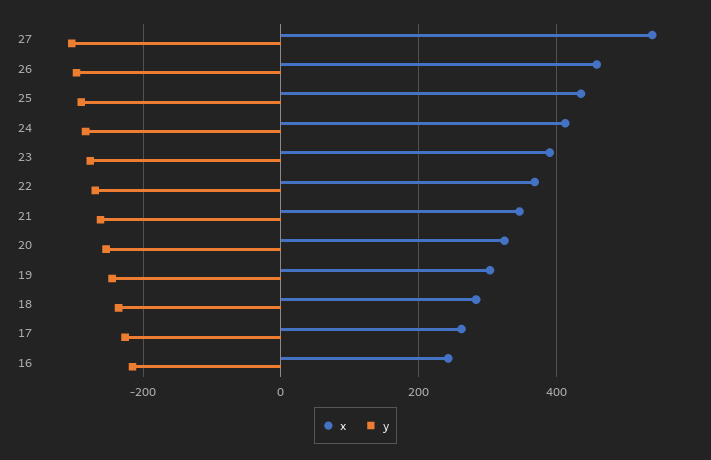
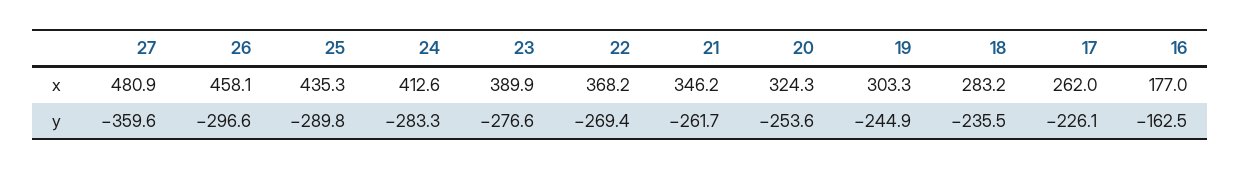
  {
    "x": {
-     "27": 540,
+     "27": 480.9,
      "26": 458.1,
      "25": 435.3,
      "24": 412.6,
      "23": 389.9,
      "22": 368.2,
      "21": 346.2,
      "20": 324.3,
      "19": 303.3,
      "18": 283.2,
      "17": 262,
-     "16": 240
+     "16": 177
    },
    "y": {
-     "27": -300,
+     "27": -359.6,
      "26": -296.6,
      "25": -289.8,
      "24": -283.3,
      "23": -276.6,
      "22": -269.4,
      "21": -261.7,
      "20": -253.6,
      "19": -244.9,
      "18": -235.5,
      "17": -226.1,
-     "16": -220
+     "16": -162.5
    }
  }

